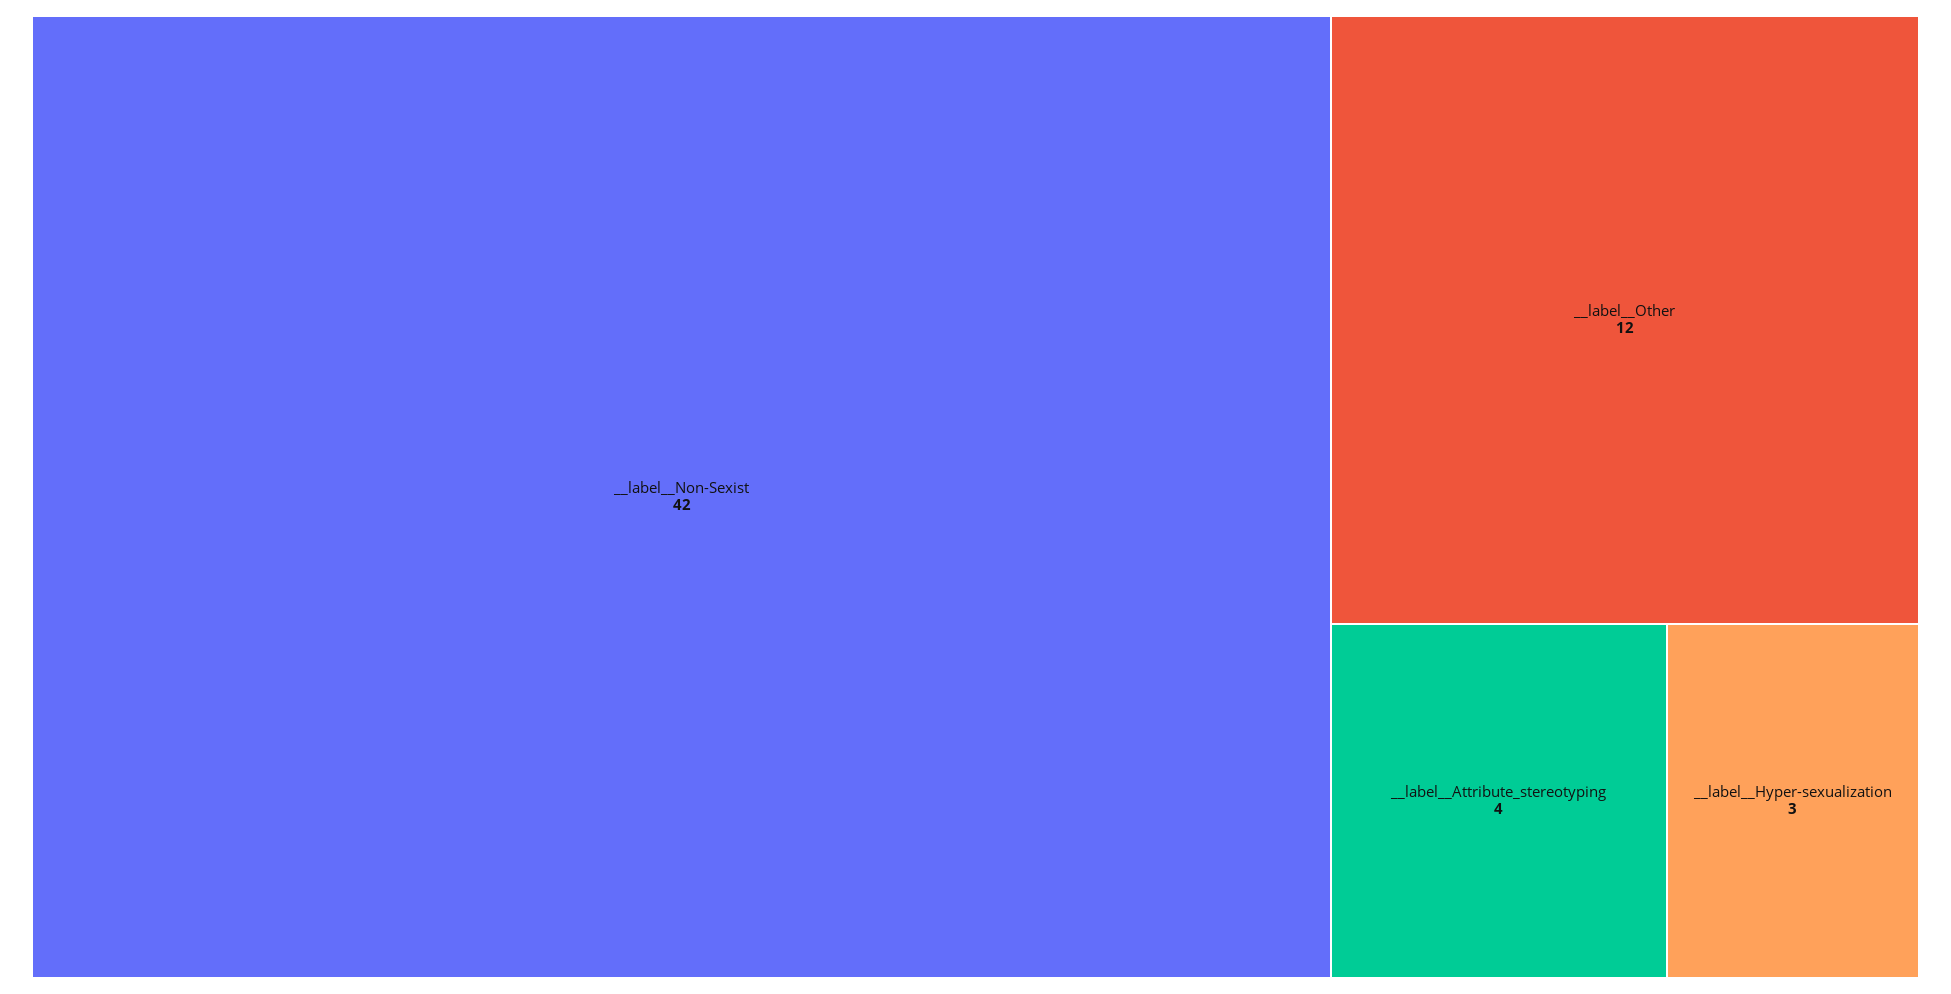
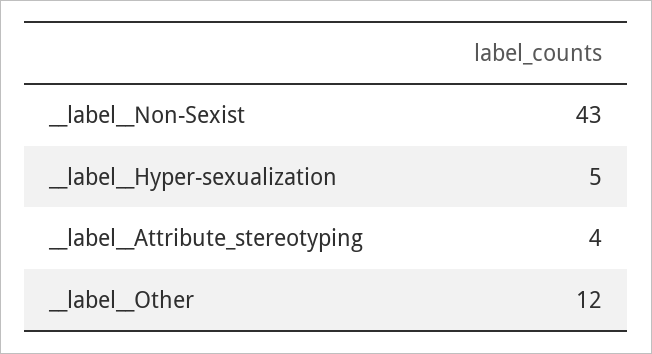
  {
-   "__label__Non-Sexist": 42,
+   "__label__Non-Sexist": 43,
    "__label__Other": 12,
    "__label__Attribute_stereotyping": 4,
-   "__label__Hyper-sexualization": 3
+   "__label__Hyper-sexualization": 5
  }

